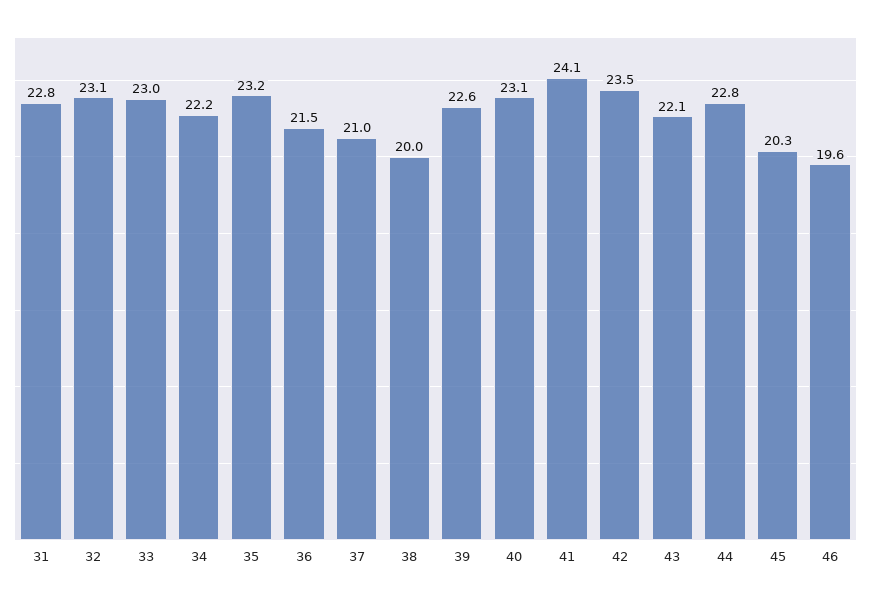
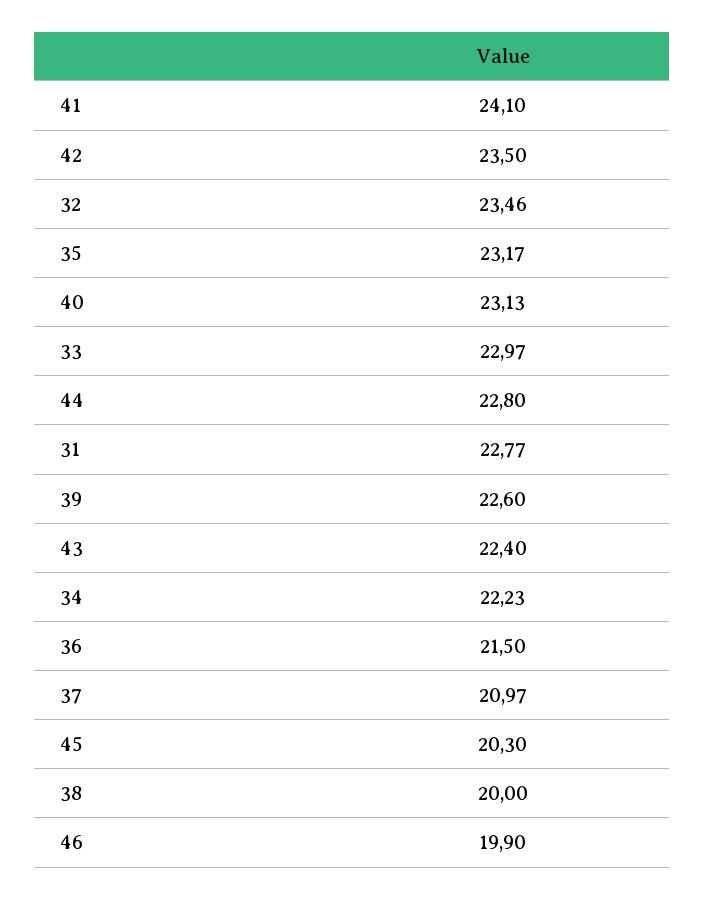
  {
    "31": 22.77,
-   "32": 23.1,
+   "32": 23.46,
    "33": 22.97,
    "34": 22.23,
    "35": 23.17,
    "36": 21.5,
    "37": 20.97,
    "38": 20,
    "39": 22.6,
    "40": 23.13,
    "41": 24.1,
    "42": 23.5,
-   "43": 22.1,
+   "43": 22.4,
    "44": 22.8,
    "45": 20.3,
-   "46": 19.6
+   "46": 19.9
  }

